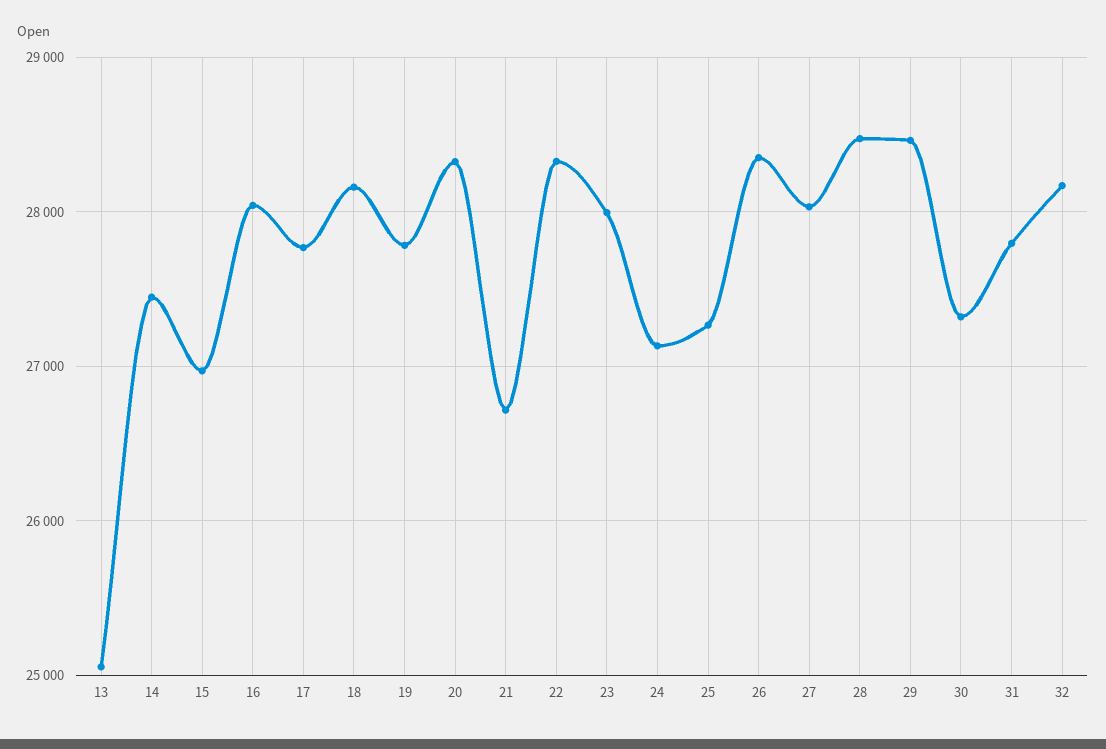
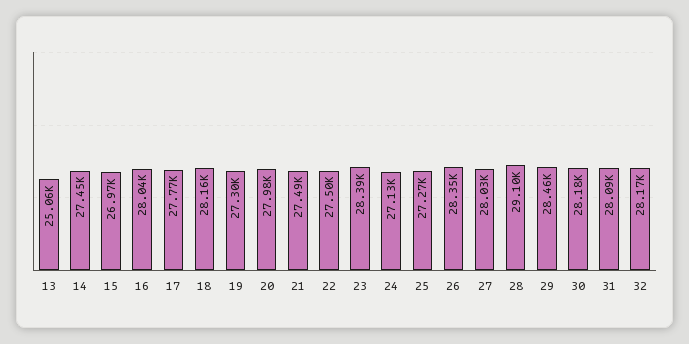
  {
    "13": 25060,
    "14": 27450,
    "15": 26970,
    "16": 28040,
    "17": 27770,
    "18": 28160,
-   "19": 27800,
+   "19": 27300,
-   "20": 28300,
+   "20": 27980,
-   "21": 26700,
+   "21": 27490,
-   "22": 28300,
+   "22": 27500,
-   "23": 28000,
+   "23": 28390,
    "24": 27130,
    "25": 27270,
    "26": 28350,
    "27": 28030,
-   "28": 28500,
+   "28": 29100,
    "29": 28460,
-   "30": 27300,
+   "30": 28180,
-   "31": 27800,
+   "31": 28090,
    "32": 28170
  }

